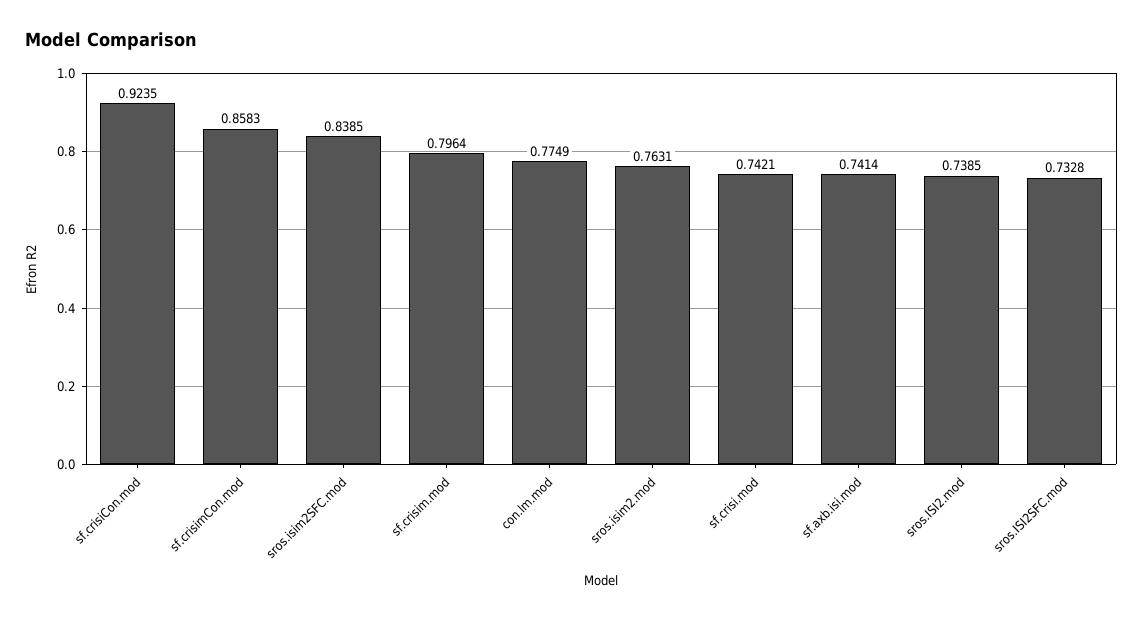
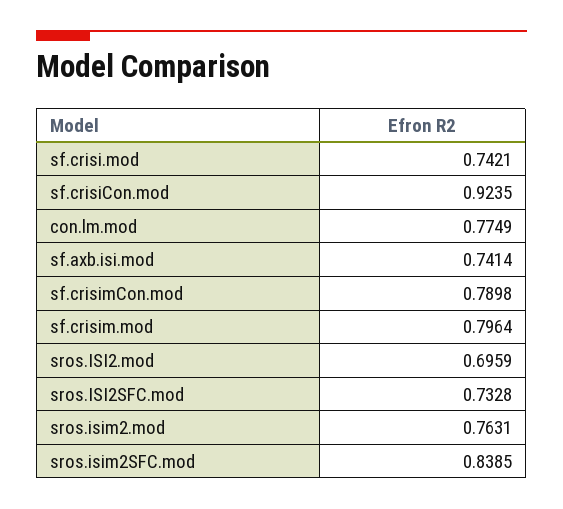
  {
    "sf.crisiCon.mod": 0.9235,
-   "sf.crisimCon.mod": 0.8583,
+   "sf.crisimCon.mod": 0.7898,
    "sros.isim2SFC.mod": 0.8385,
    "sf.crisim.mod": 0.7964,
    "con.lm.mod": 0.7749,
    "sros.isim2.mod": 0.7631,
    "sf.crisi.mod": 0.7421,
    "sf.axb.isi.mod": 0.7414,
-   "sros.ISI2.mod": 0.7385,
+   "sros.ISI2.mod": 0.6959,
    "sros.ISI2SFC.mod": 0.7328
  }

